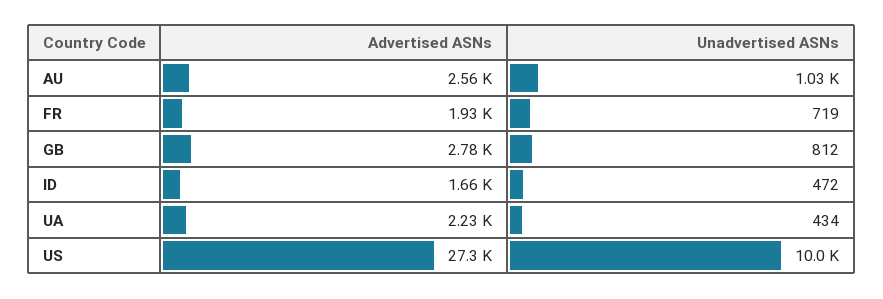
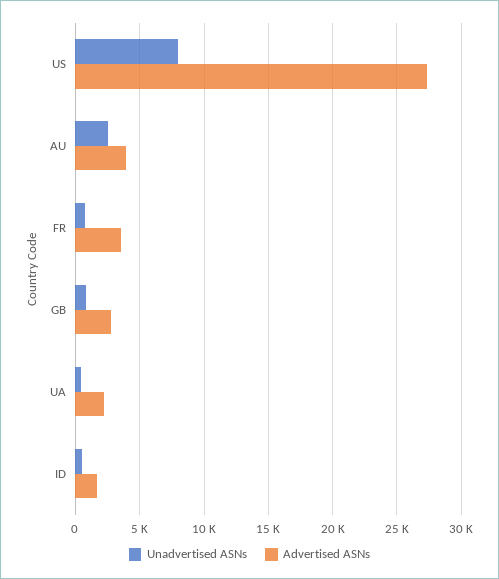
  {
    "Advertised ASNs": {
-     "AU": 2560,
+     "AU": 4000,
-     "FR": 1930,
+     "FR": 3500,
      "GB": 2780,
      "ID": 1660,
      "UA": 2230,
      "US": 27300
    },
    "Unadvertised ASNs": {
-     "AU": 1030,
+     "AU": 2500,
      "FR": 719,
      "GB": 812,
      "ID": 472,
      "UA": 434,
-     "US": 10000
+     "US": 8000
    }
  }

